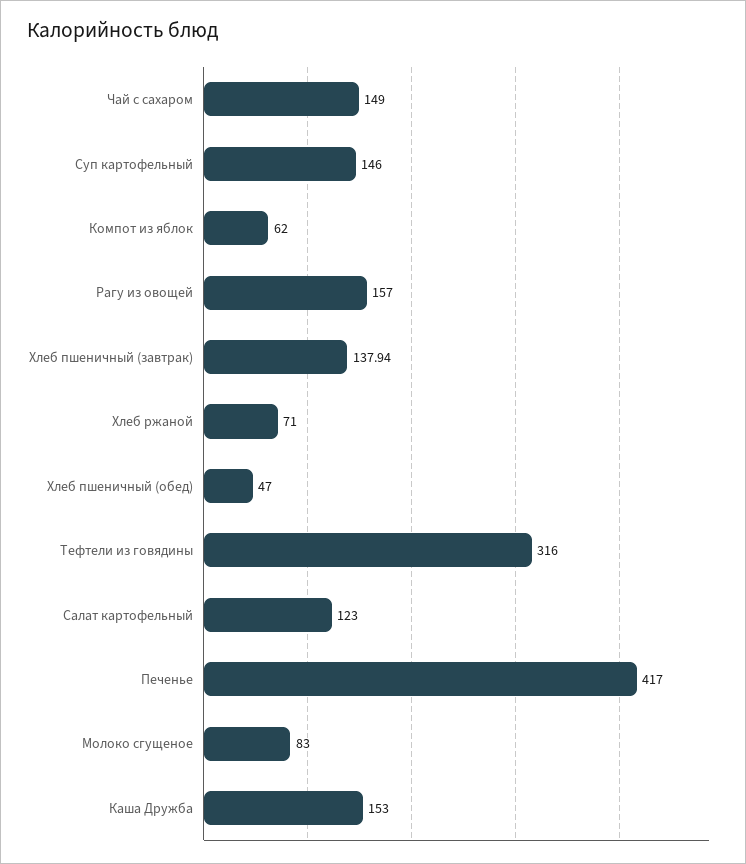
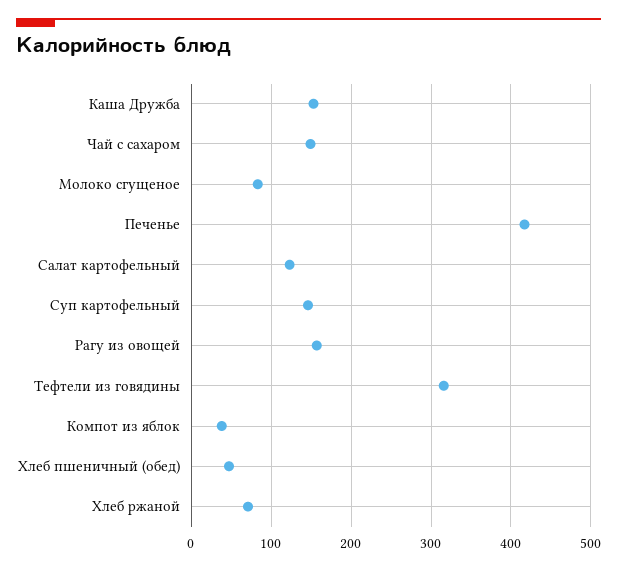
  {
    "Чай с сахаром": 149,
    "Суп картофельный": 146,
-   "Компот из яблок": 62,
+   "Компот из яблок": 40,
    "Рагу из овощей": 157,
-   "Хлеб пшеничный (завтрак)": 137.94,
    "Хлеб ржаной": 71,
    "Хлеб пшеничный (обед)": 47,
    "Тефтели из говядины": 316,
    "Салат картофельный": 123,
    "Печенье": 417,
    "Молоко сгущеное": 83,
    "Каша Дружба": 153
  }

